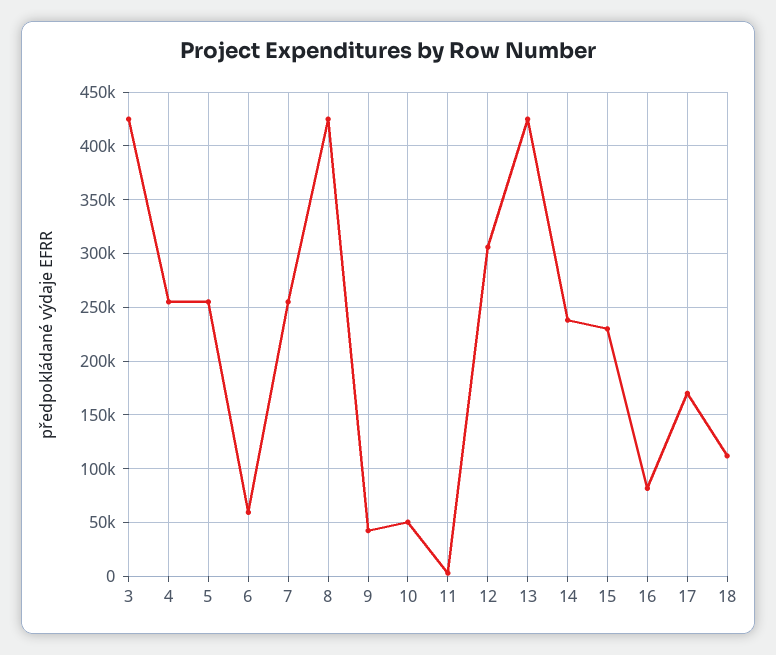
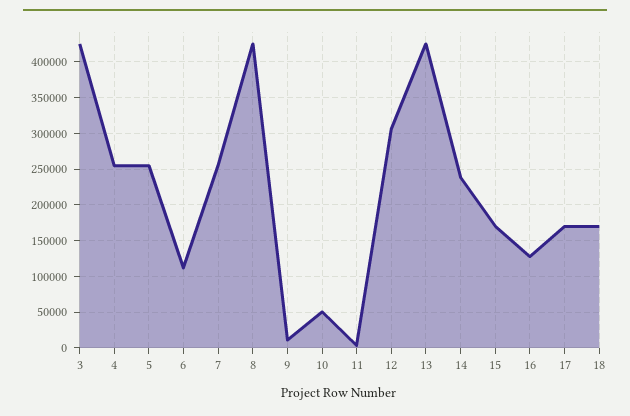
  {
    "3": 430000,
    "4": 260000,
    "5": 260000,
-   "6": 60000,
+   "6": 110000,
    "7": 260000,
    "8": 430000,
-   "9": 40000,
+   "9": 10000,
    "10": 50000,
    "11": 0,
    "12": 310000,
    "13": 430000,
    "14": 240000,
-   "15": 230000,
+   "15": 170000,
-   "16": 80000,
+   "16": 130000,
    "17": 170000,
-   "18": 110000
+   "18": 170000
  }

